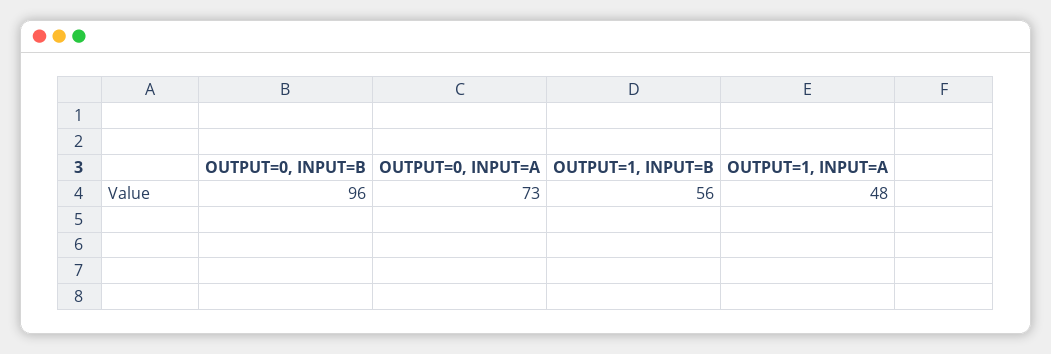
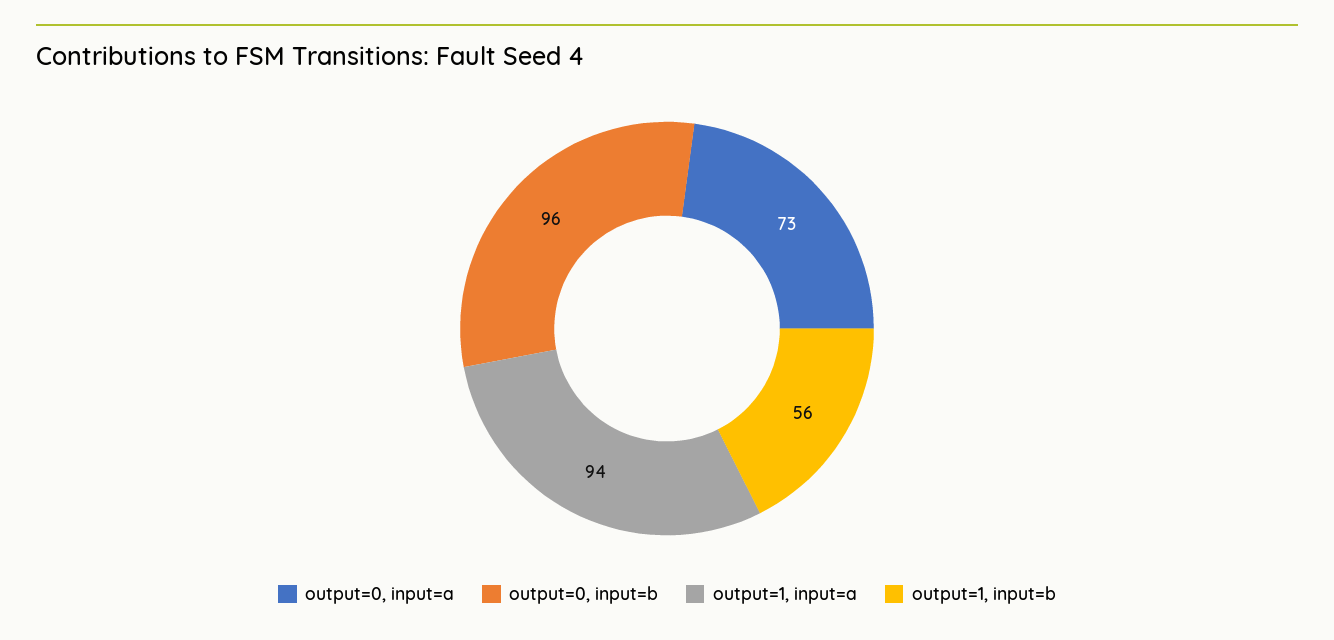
  {
    "OUTPUT=0, INPUT=B": 96,
    "OUTPUT=0, INPUT=A": 73,
    "OUTPUT=1, INPUT=B": 56,
-   "OUTPUT=1, INPUT=A": 48
+   "OUTPUT=1, INPUT=A": 94
  }

